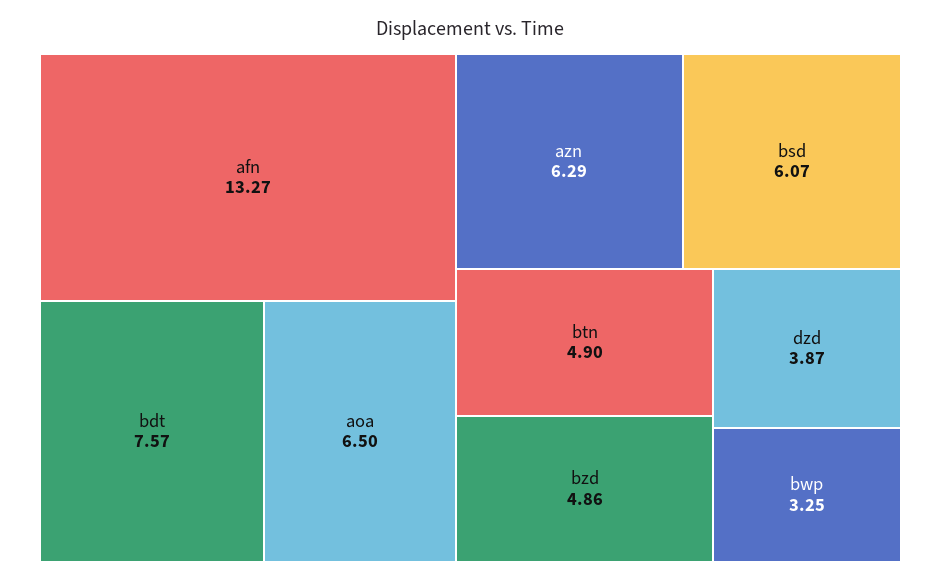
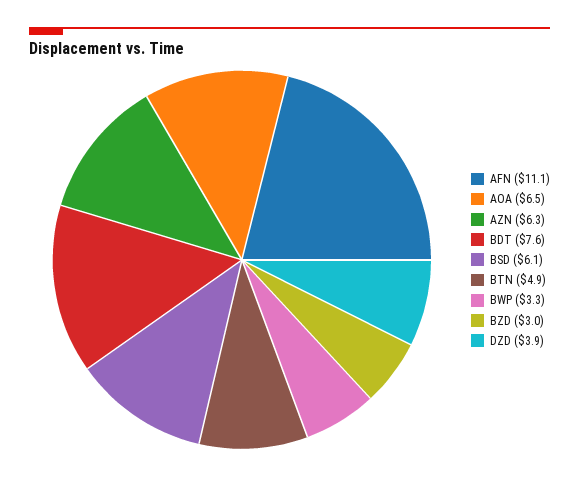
  {
-   "afn": 13.27,
+   "afn": 11.1,
    "bdt": 7.57,
    "aoa": 6.5,
    "azn": 6.29,
    "bsd": 6.07,
    "btn": 4.9,
-   "bzd": 4.86,
+   "bzd": 3,
    "dzd": 3.87,
    "bwp": 3.25
  }

